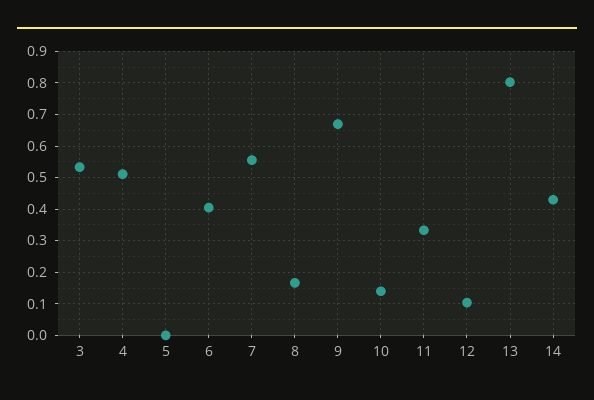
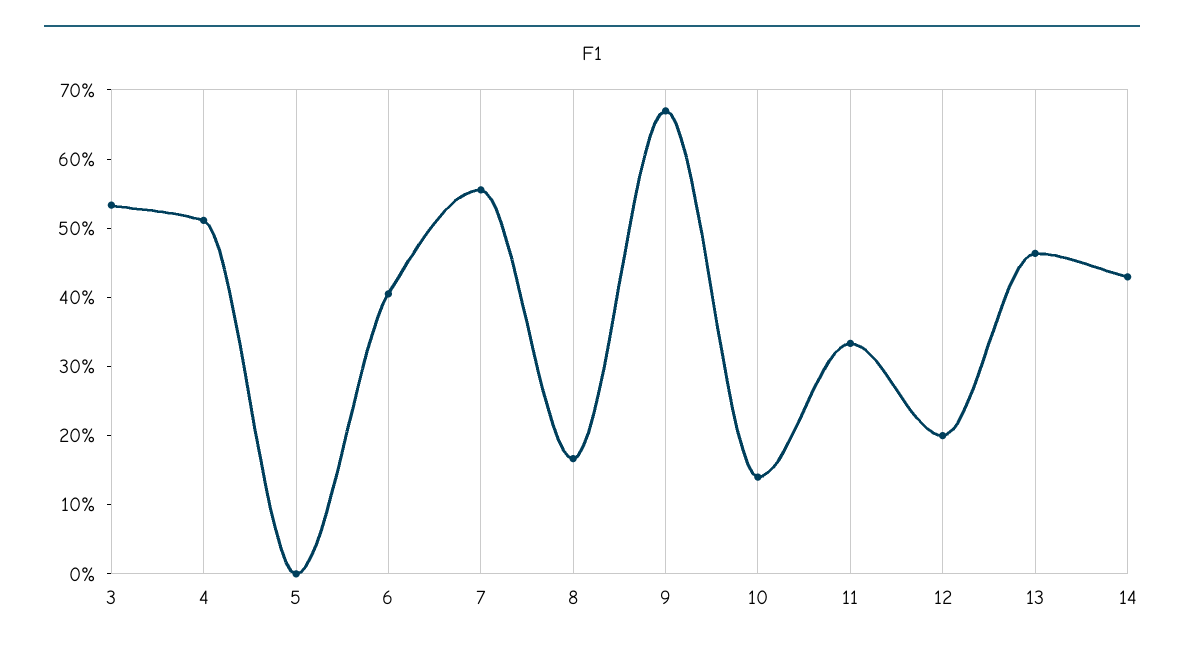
  {
    "3": 0.54,
    "4": 0.52,
    "5": 0,
    "6": 0.4,
    "7": 0.56,
    "8": 0.16,
    "9": 0.66,
    "10": 0.14,
    "11": 0.34,
-   "12": 0.1,
+   "12": 0.2,
-   "13": 0.8,
+   "13": 0.46,
    "14": 0.42
  }

